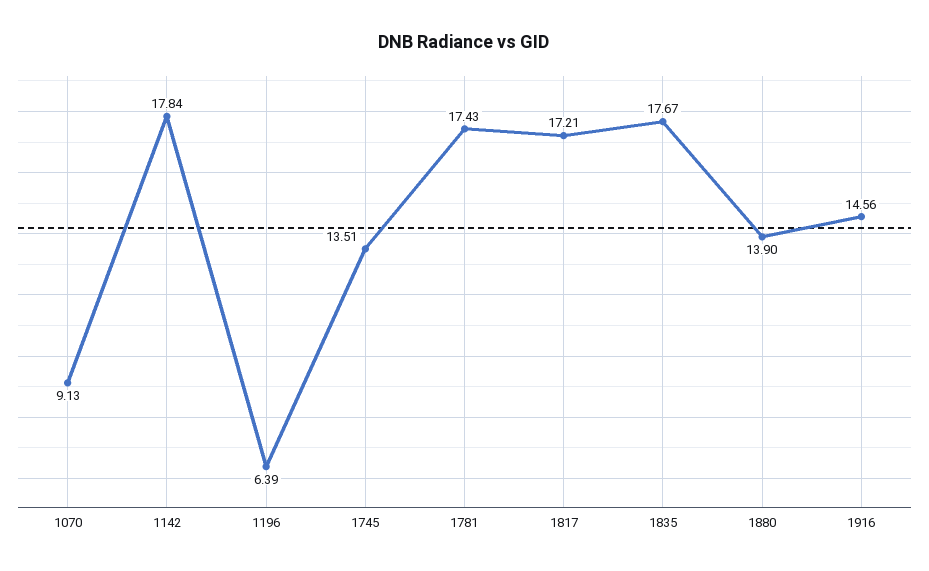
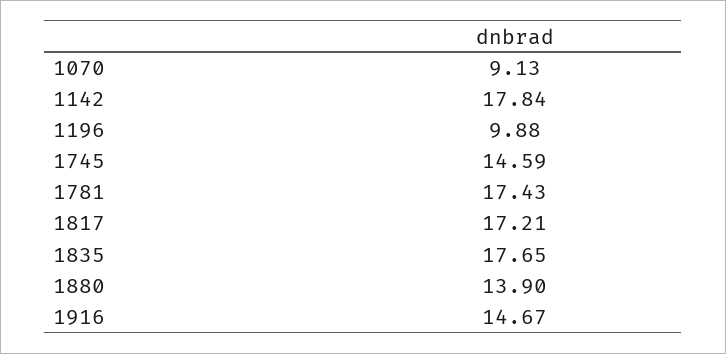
  {
    "1070": 9.13,
    "1142": 17.84,
-   "1196": 6.39,
+   "1196": 9.88,
-   "1745": 13.51,
+   "1745": 14.59,
    "1781": 17.43,
    "1817": 17.21,
-   "1835": 17.67,
+   "1835": 17.65,
    "1880": 13.9,
-   "1916": 14.56
+   "1916": 14.67
  }

